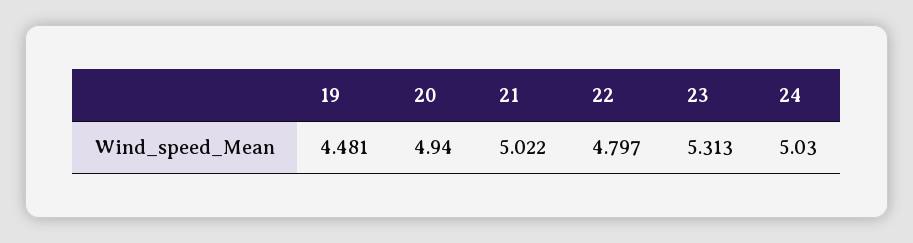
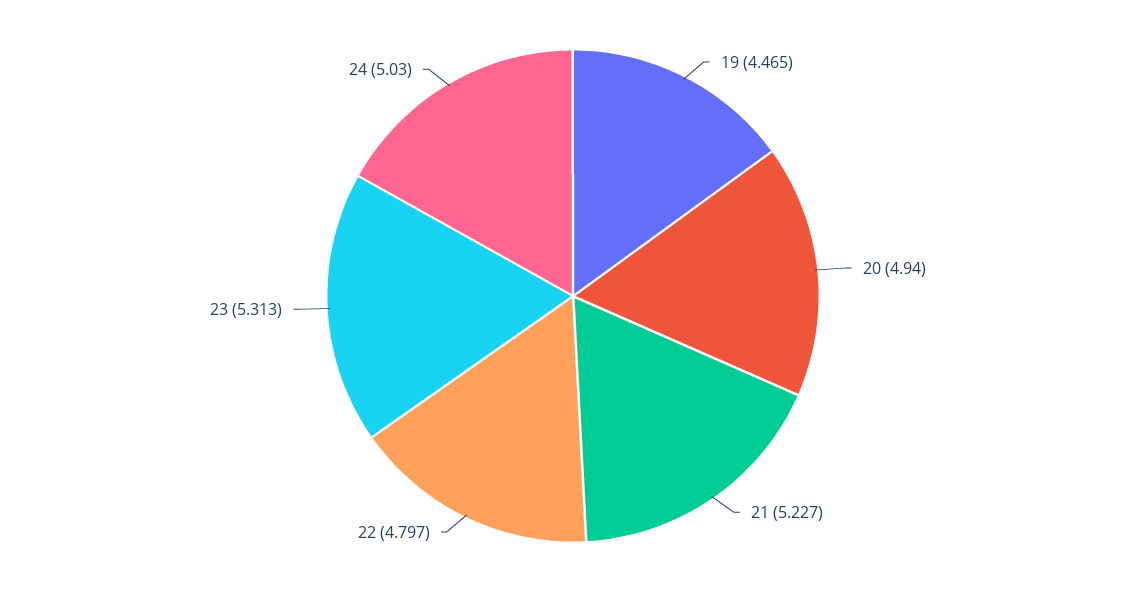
  {
-   "19": 4.481,
+   "19": 4.465,
    "20": 4.94,
-   "21": 5.022,
+   "21": 5.227,
    "22": 4.797,
    "23": 5.313,
    "24": 5.03
  }

